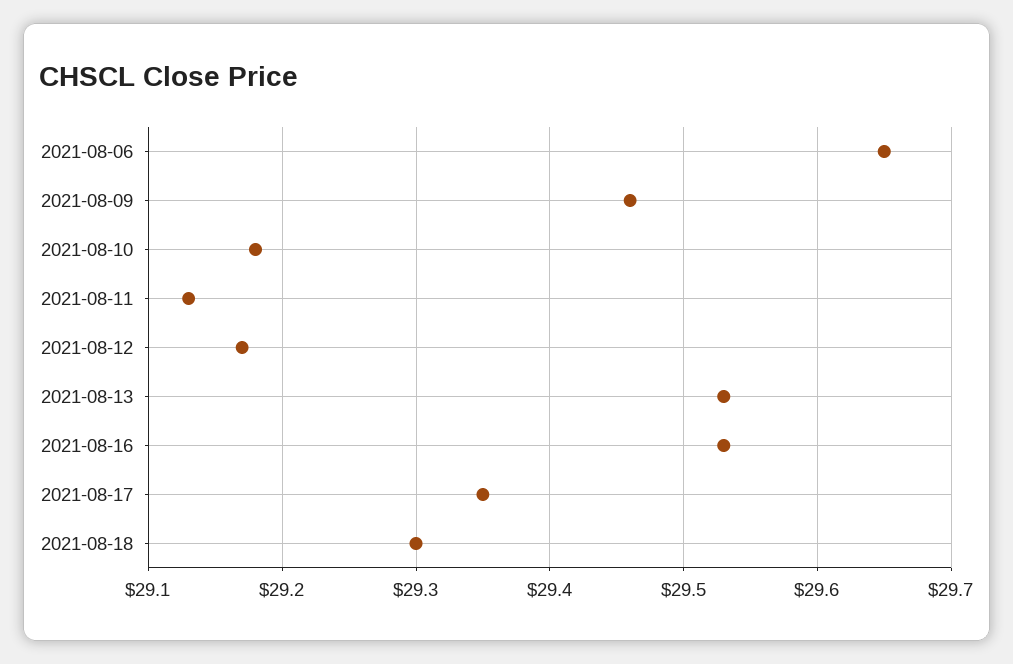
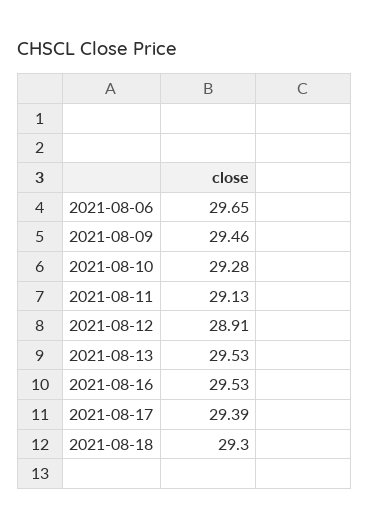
  {
    "2021-08-06": 29.65,
    "2021-08-09": 29.46,
-   "2021-08-10": 29.18,
+   "2021-08-10": 29.28,
    "2021-08-11": 29.13,
-   "2021-08-12": 29.17,
+   "2021-08-12": 28.91,
    "2021-08-13": 29.53,
    "2021-08-16": 29.53,
-   "2021-08-17": 29.35,
+   "2021-08-17": 29.39,
    "2021-08-18": 29.3
  }

